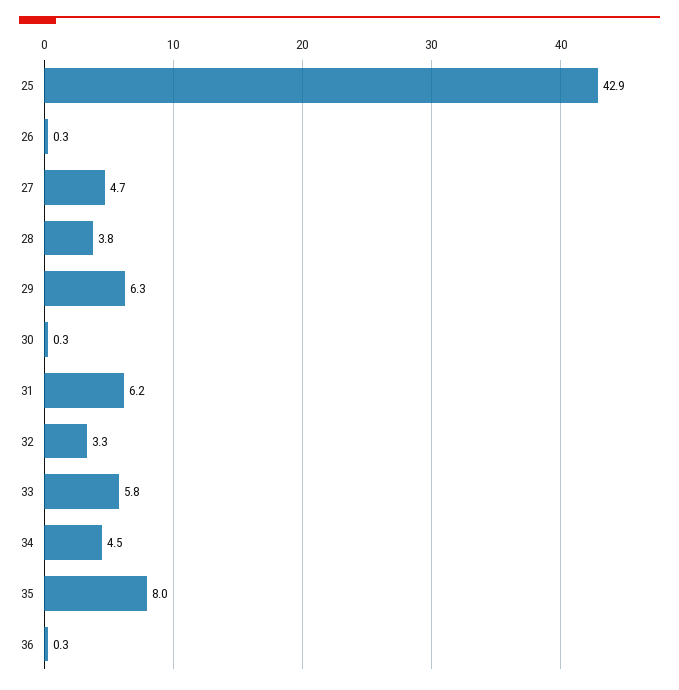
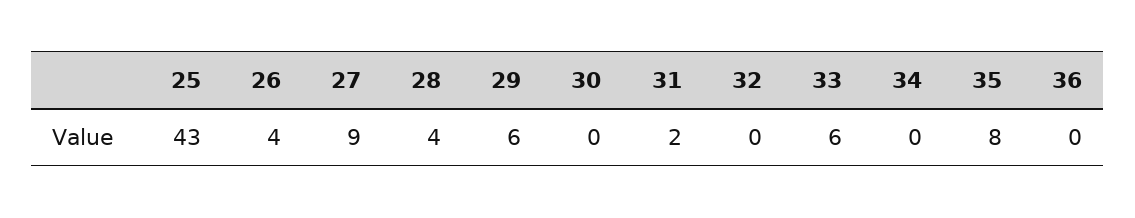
  {
    "25": 42.9,
-   "26": 0.3,
+   "26": 4,
-   "27": 4.7,
+   "27": 9,
    "28": 3.8,
    "29": 6.3,
    "30": 0.3,
-   "31": 6.2,
+   "31": 2,
-   "32": 3.3,
+   "32": 0,
    "33": 5.8,
-   "34": 4.5,
+   "34": 0,
    "35": 8,
    "36": 0.3
  }

